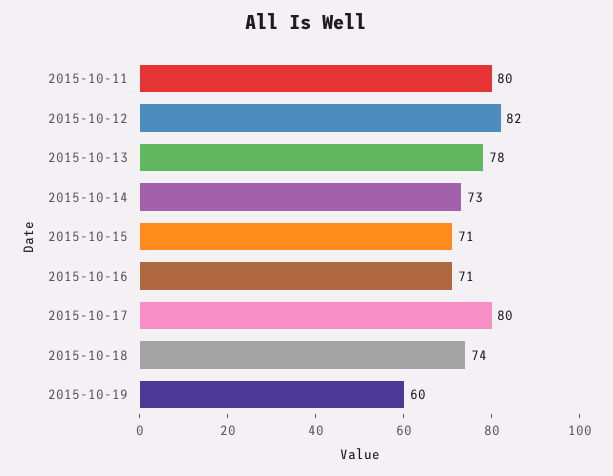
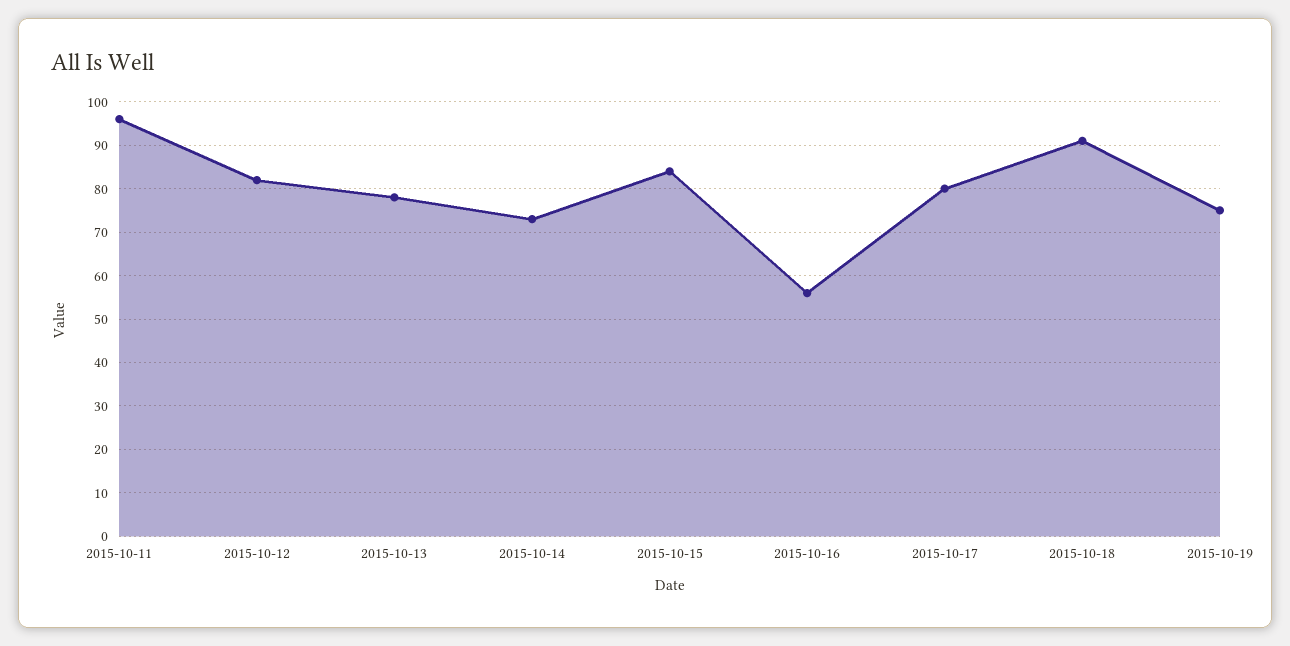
  {
-   "2015-10-11": 80,
+   "2015-10-11": 95,
    "2015-10-12": 82,
    "2015-10-13": 78,
    "2015-10-14": 73,
-   "2015-10-15": 71,
+   "2015-10-15": 85,
-   "2015-10-16": 71,
+   "2015-10-16": 55,
    "2015-10-17": 80,
-   "2015-10-18": 74,
+   "2015-10-18": 90,
-   "2015-10-19": 60
+   "2015-10-19": 75
  }

